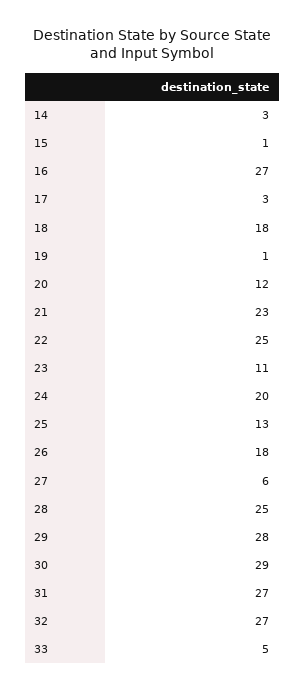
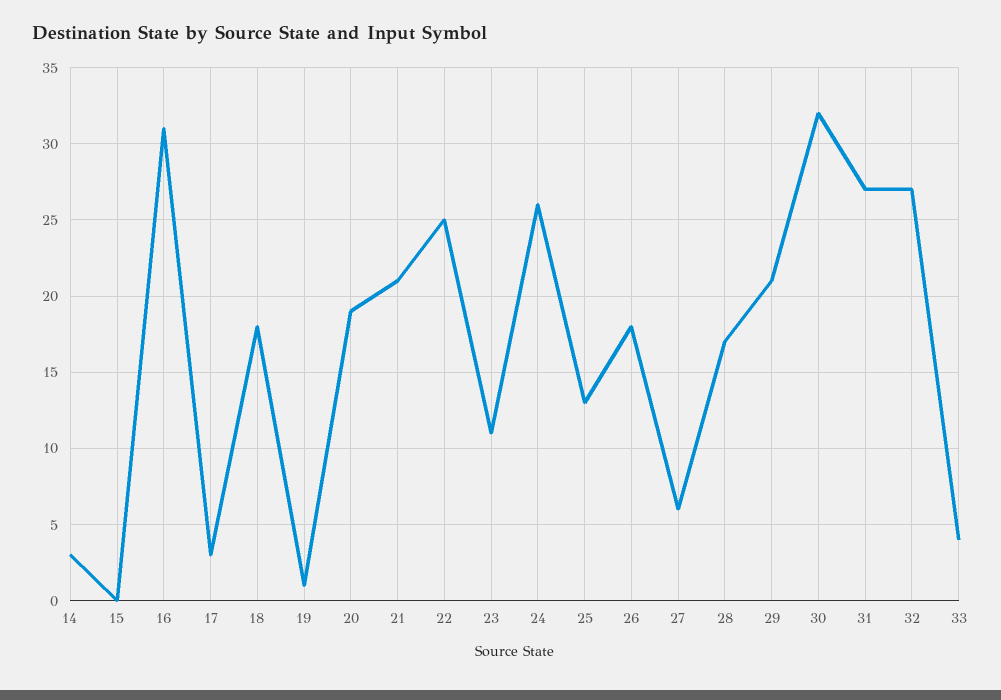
  {
    "14": 3,
-   "15": 1,
+   "15": 0,
-   "16": 27,
+   "16": 31,
    "17": 3,
    "18": 18,
    "19": 1,
-   "20": 12,
+   "20": 19,
-   "21": 23,
+   "21": 21,
    "22": 25,
    "23": 11,
-   "24": 20,
+   "24": 26,
    "25": 13,
    "26": 18,
    "27": 6,
-   "28": 25,
+   "28": 17,
-   "29": 28,
+   "29": 21,
-   "30": 29,
+   "30": 32,
    "31": 27,
    "32": 27,
-   "33": 5
+   "33": 4
  }

